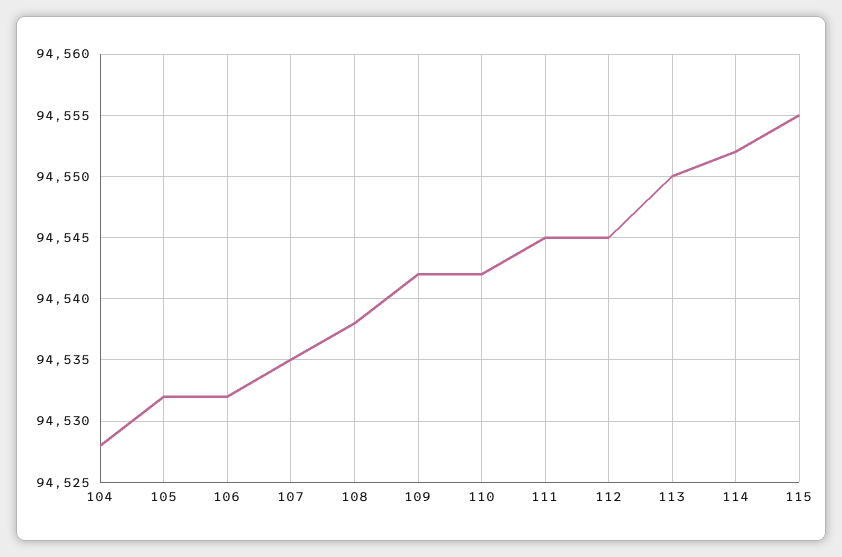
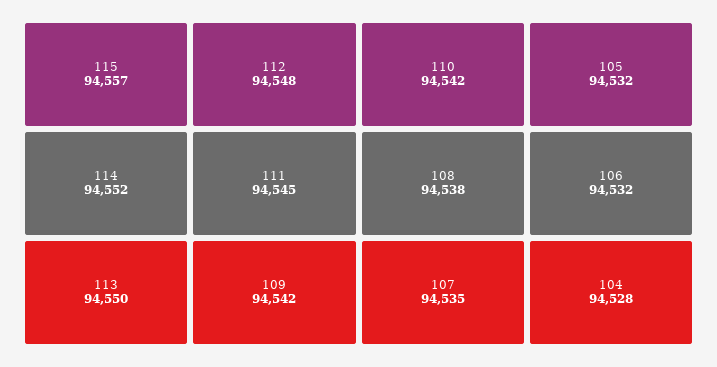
  {
    "104": 94528,
    "105": 94532,
    "106": 94532,
    "107": 94535,
    "108": 94538,
    "109": 94542,
    "110": 94542,
    "111": 94545,
-   "112": 94545,
+   "112": 94548,
    "113": 94550,
    "114": 94552,
-   "115": 94555
+   "115": 94557
  }

